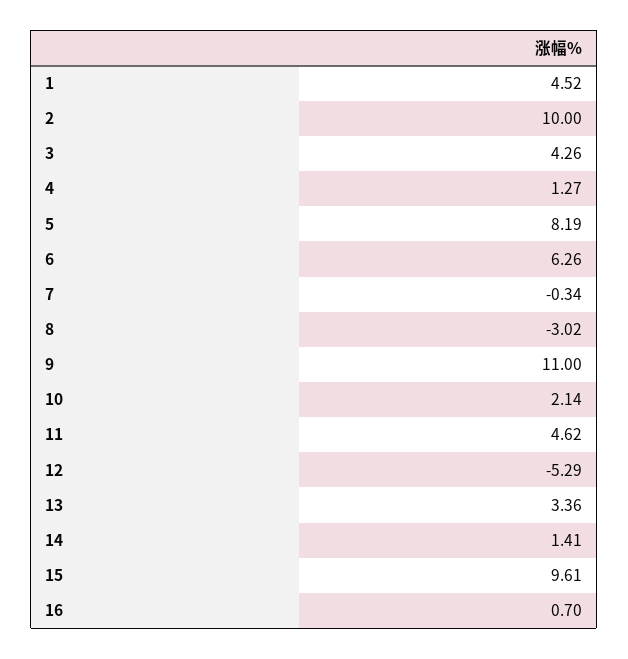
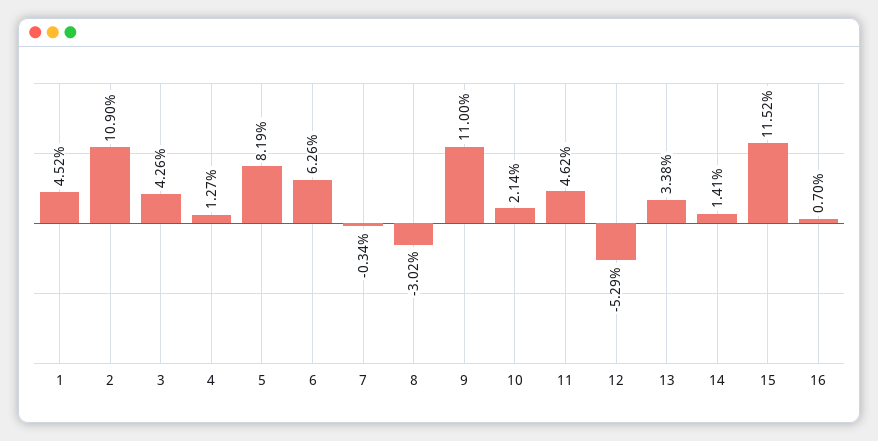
  {
    "1": 4.52,
-   "2": 10,
+   "2": 10.9,
    "3": 4.26,
    "4": 1.27,
    "5": 8.19,
    "6": 6.26,
    "7": -0.34,
    "8": -3.02,
    "9": 11,
    "10": 2.14,
    "11": 4.62,
    "12": -5.29,
-   "13": 3.36,
+   "13": 3.38,
    "14": 1.41,
-   "15": 9.61,
+   "15": 11.52,
    "16": 0.7
  }

